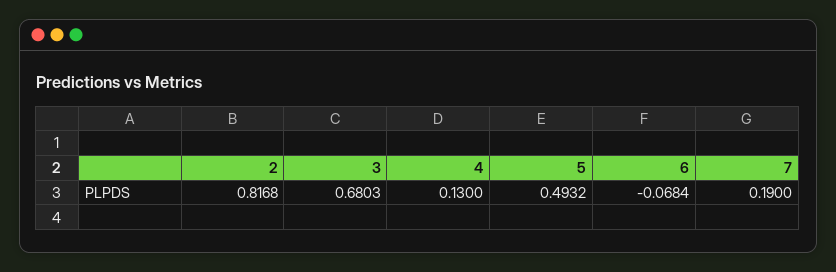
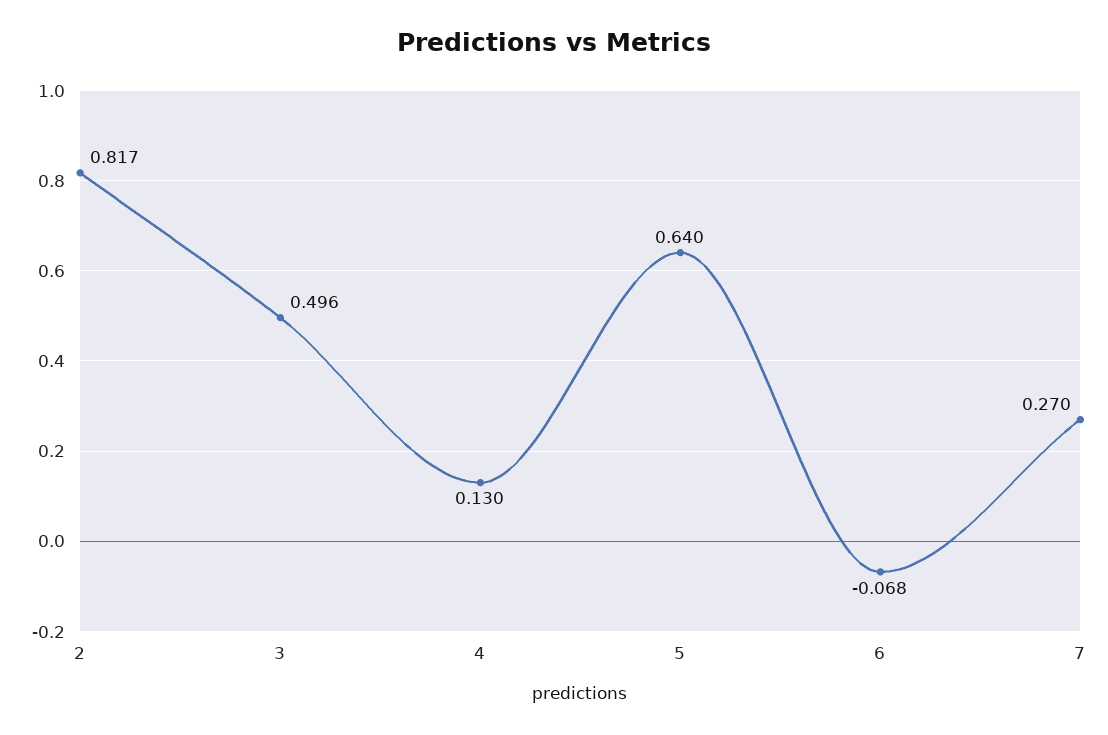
  {
    "2": 0.8168,
-   "3": 0.6803,
+   "3": 0.496,
    "4": 0.13,
-   "5": 0.4932,
+   "5": 0.64,
    "6": -0.0684,
-   "7": 0.19
+   "7": 0.27
  }

